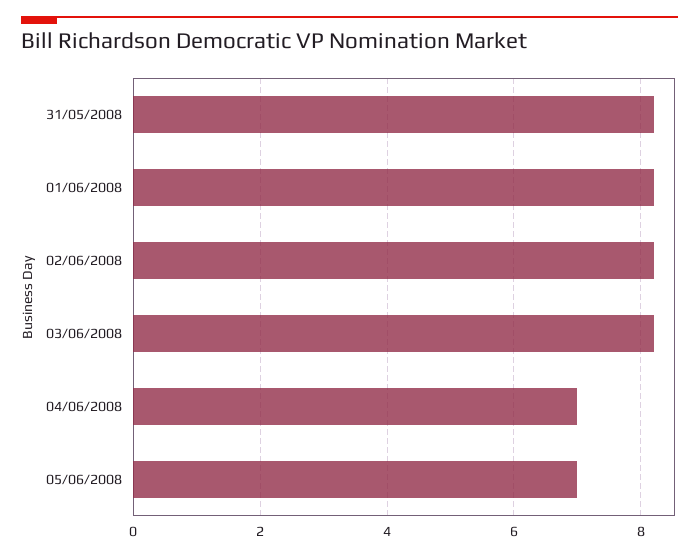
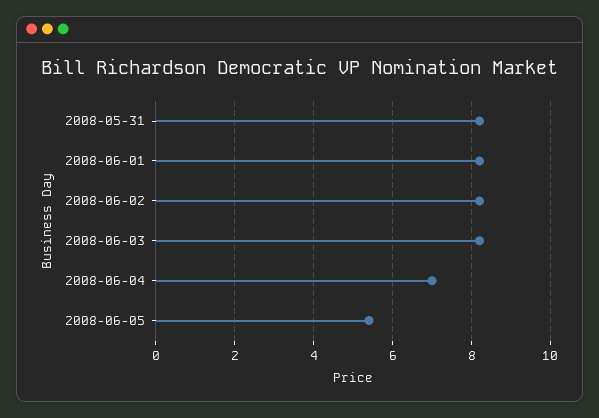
  {
    "31/05/2008": 8,
    "01/06/2008": 8,
    "02/06/2008": 8,
    "03/06/2008": 8,
    "04/06/2008": 7,
-   "05/06/2008": 7
+   "05/06/2008": 5.5
  }

